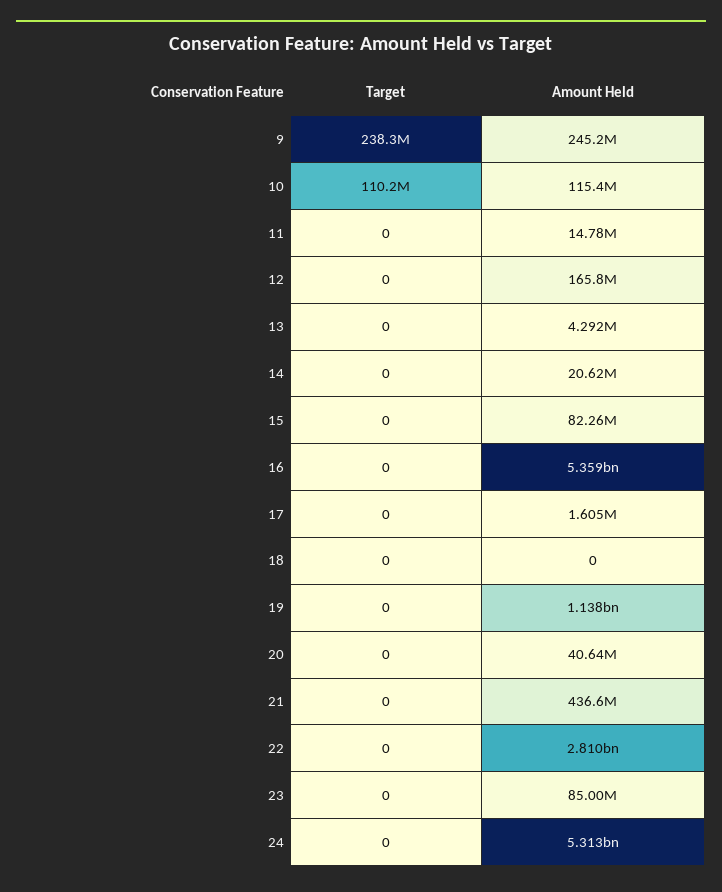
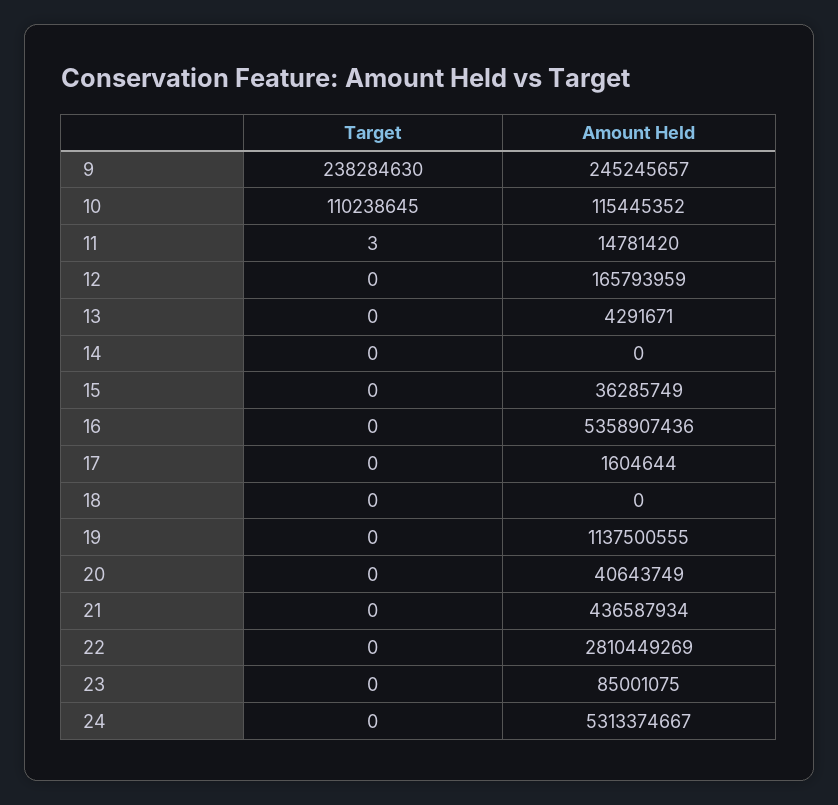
  {
    "Target": {
      "9": 238284630,
      "10": 110238645,
-     "11": 0,
+     "11": 3,
      "12": 0,
      "13": 0,
      "14": 0,
      "15": 0,
      "16": 0,
      "17": 0,
      "18": 0,
      "19": 0,
      "20": 0,
      "21": 0,
      "22": 0,
      "23": 0,
      "24": 0
    },
    "Amount Held": {
      "9": 245245657,
      "10": 115445352,
      "11": 14781420,
      "12": 165793959,
      "13": 4291671,
-     "14": 20620000,
+     "14": 0,
-     "15": 82260000,
+     "15": 36285749,
      "16": 5358907436,
      "17": 1604644,
      "18": 0,
      "19": 1137500555,
      "20": 40643749,
      "21": 436587934,
      "22": 2810449269,
      "23": 85001075,
      "24": 5313374667
    }
  }

